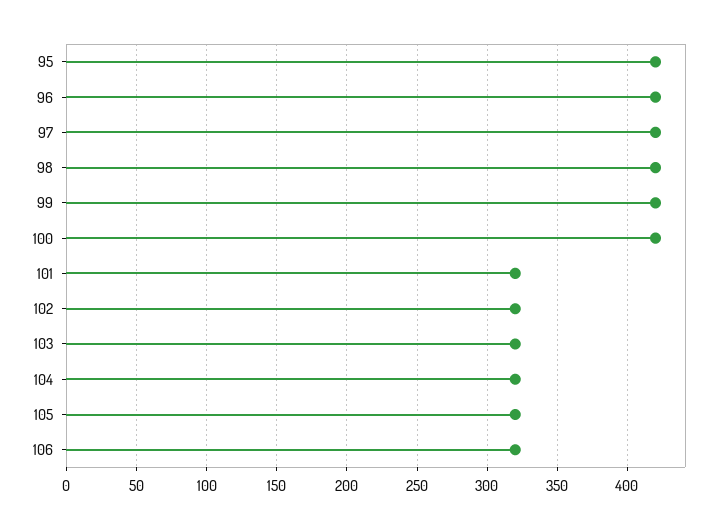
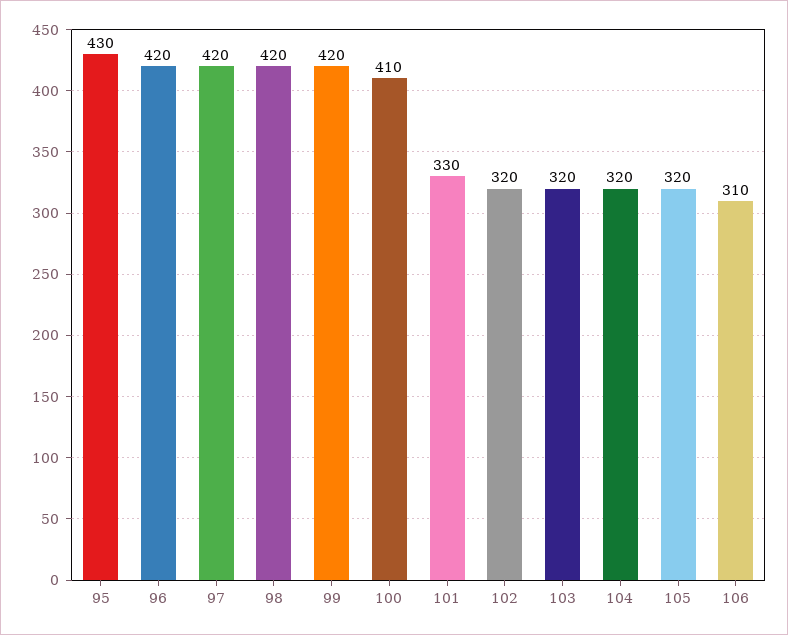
  {
-   "95": 420,
+   "95": 430,
    "96": 420,
    "97": 420,
    "98": 420,
    "99": 420,
-   "100": 420,
+   "100": 410,
-   "101": 320,
+   "101": 330,
    "102": 320,
    "103": 320,
    "104": 320,
    "105": 320,
-   "106": 320
+   "106": 310
  }

